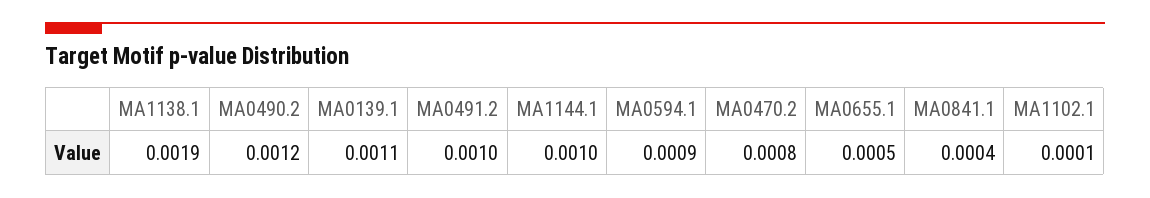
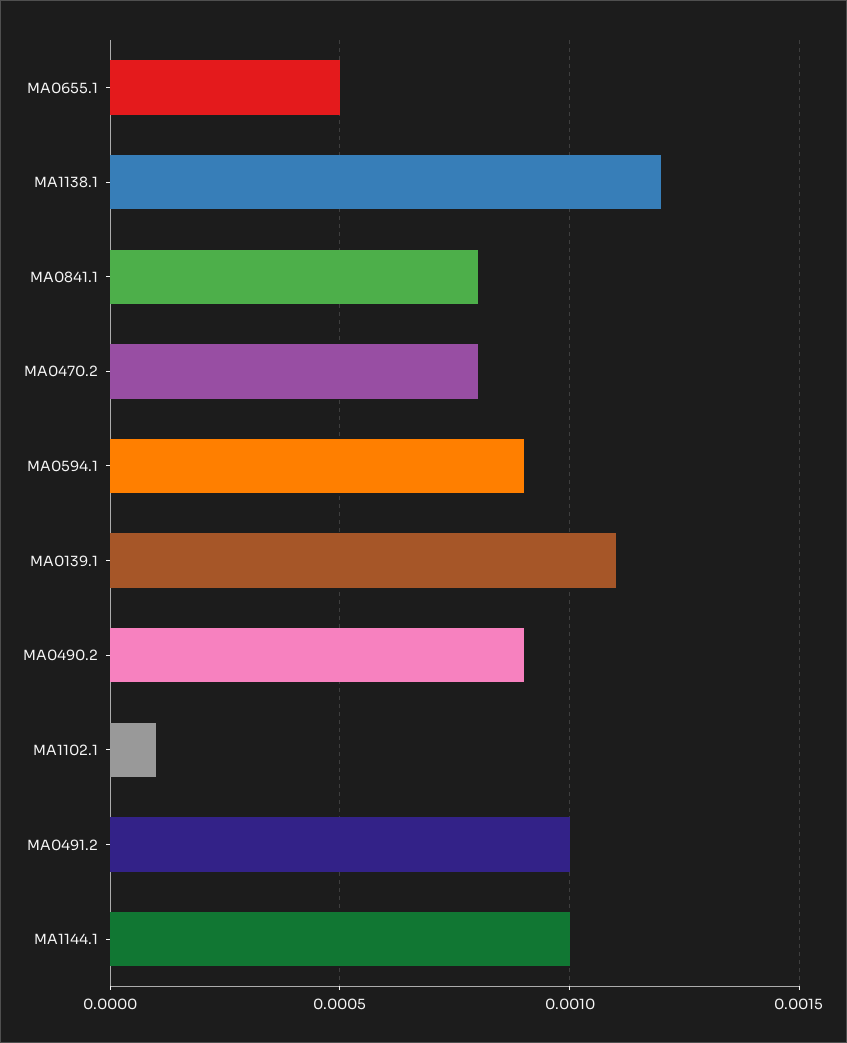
  {
-   "MA1138.1": 0.0019,
+   "MA1138.1": 0.0012,
-   "MA0490.2": 0.0012,
+   "MA0490.2": 0.0009,
    "MA0139.1": 0.0011,
    "MA0491.2": 0.001,
    "MA1144.1": 0.001,
    "MA0594.1": 0.0009,
    "MA0470.2": 0.0008,
    "MA0655.1": 0.0005,
-   "MA0841.1": 0.0004,
+   "MA0841.1": 0.0008,
    "MA1102.1": 0.0001
  }

